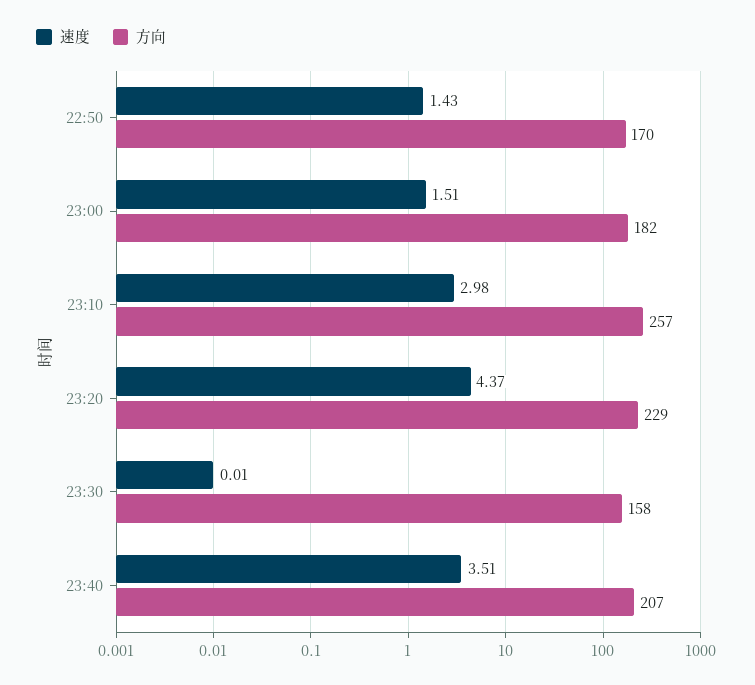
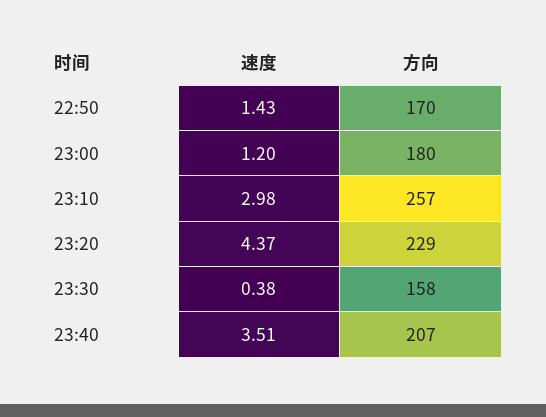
  {
    "速度": {
      "22:50": 1.43,
-     "23:00": 1.51,
+     "23:00": 1.2,
      "23:10": 2.98,
      "23:20": 4.37,
-     "23:30": 0.01,
+     "23:30": 0.38,
      "23:40": 3.51
    },
    "方向": {
      "22:50": 170,
-     "23:00": 182,
+     "23:00": 180,
      "23:10": 257,
      "23:20": 229,
      "23:30": 158,
      "23:40": 207
    }
  }

